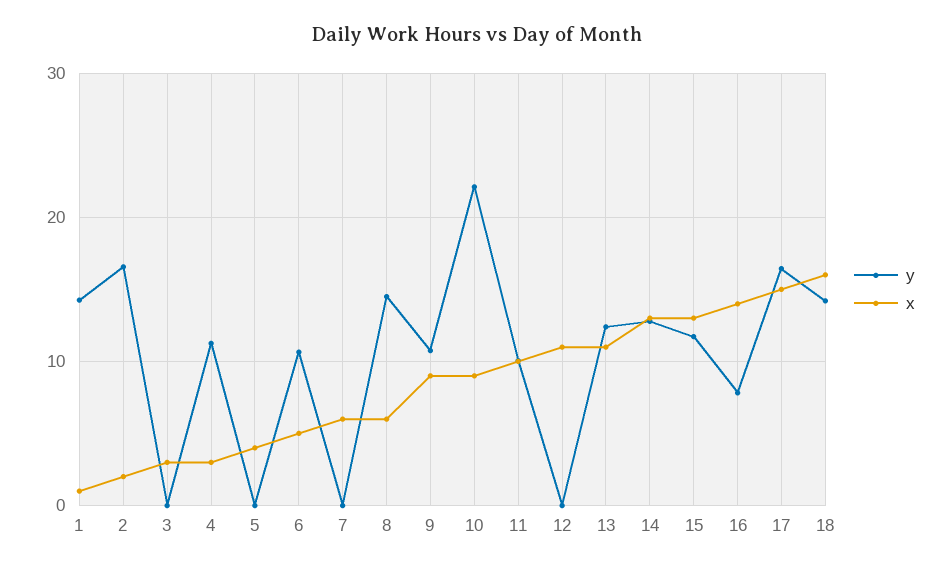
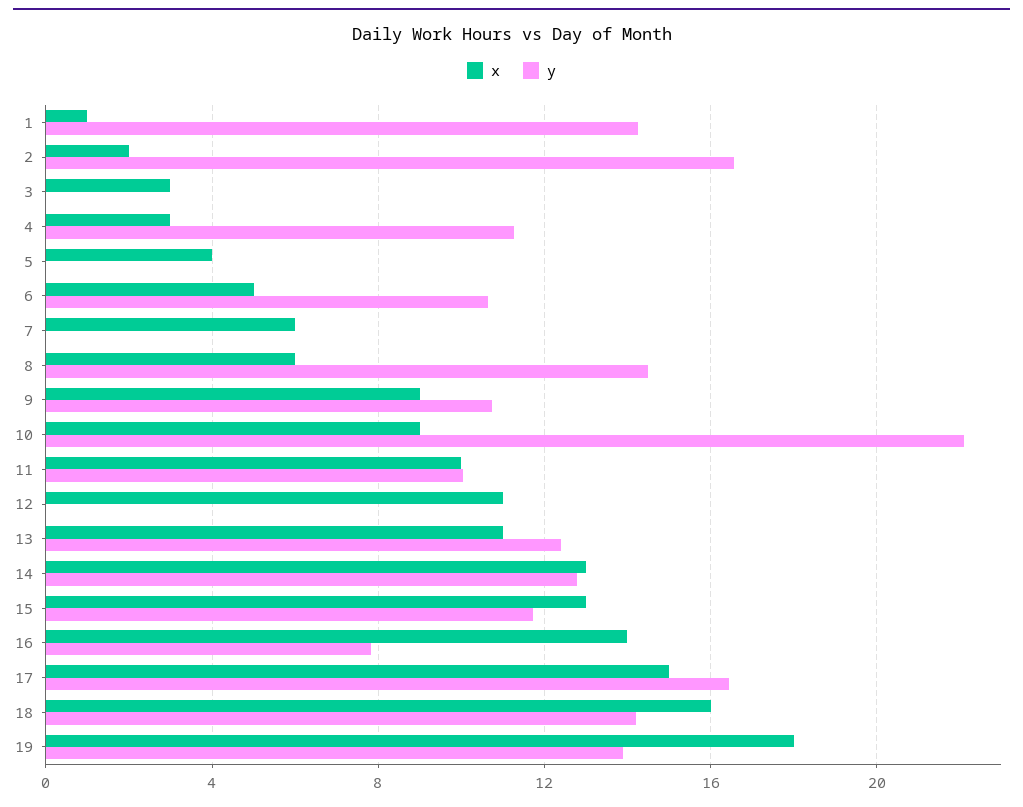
  {
    "y": {
      "1": 14.5,
      "2": 16.5,
      "3": 0,
      "4": 11.5,
      "5": 0,
      "6": 10.5,
      "7": 0,
      "8": 14.5,
      "9": 11,
      "10": 22,
      "11": 10,
      "12": 0,
      "13": 12.5,
      "14": 13,
      "15": 11.5,
      "16": 8,
      "17": 16.5,
-     "18": 14
+     "18": 14,
+     "19": 14
    },
    "x": {
      "1": 1,
      "2": 2,
      "3": 3,
      "4": 3,
      "5": 4,
      "6": 5,
      "7": 6,
      "8": 6,
      "9": 9,
      "10": 9,
      "11": 10,
      "12": 11,
      "13": 11,
      "14": 13,
      "15": 13,
      "16": 14,
      "17": 15,
-     "18": 16
+     "18": 16,
+     "19": 18
    }
  }

